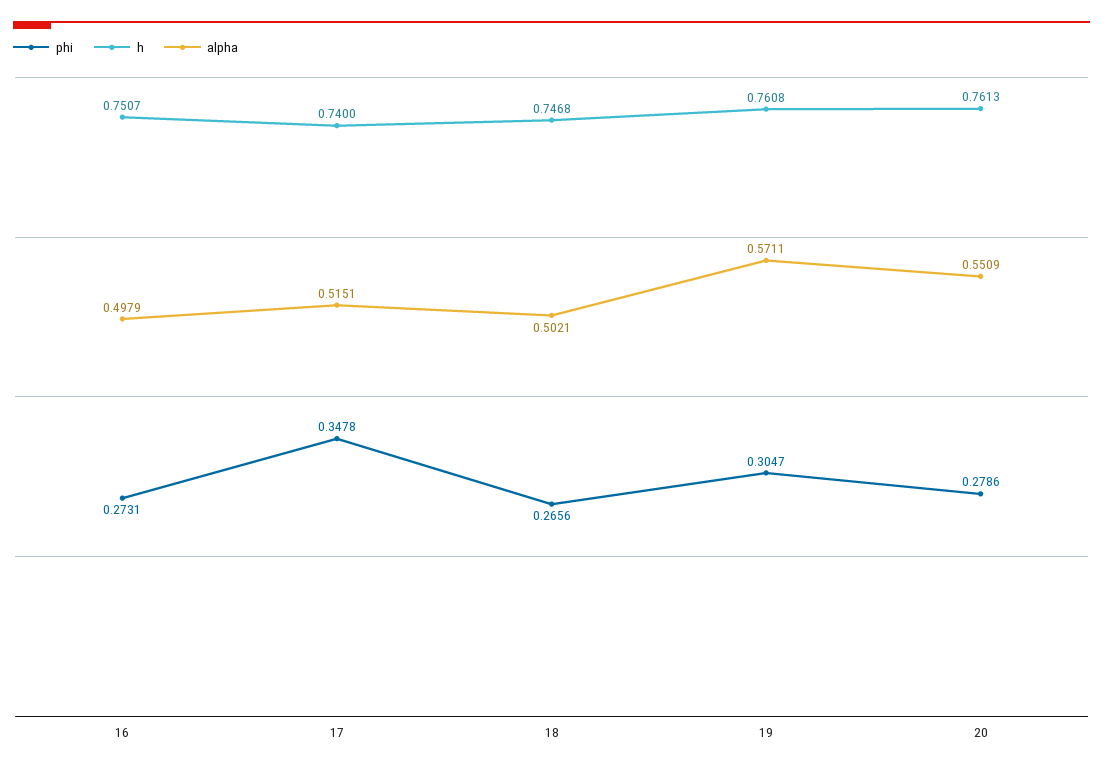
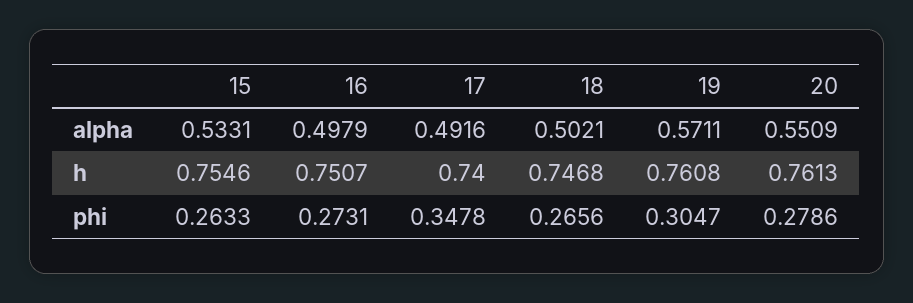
  {
    "phi": {
      "16": 0.2731,
      "17": 0.3478,
      "18": 0.2656,
      "19": 0.3047,
-     "20": 0.2786
+     "20": 0.2786,
+     "15": 0.2633
    },
    "h": {
      "16": 0.7507,
      "17": 0.74,
      "18": 0.7468,
      "19": 0.7608,
-     "20": 0.7613
+     "20": 0.7613,
+     "15": 0.7546
    },
    "alpha": {
      "16": 0.4979,
-     "17": 0.5151,
+     "17": 0.4916,
      "18": 0.5021,
      "19": 0.5711,
-     "20": 0.5509
+     "20": 0.5509,
+     "15": 0.5331
    }
  }

